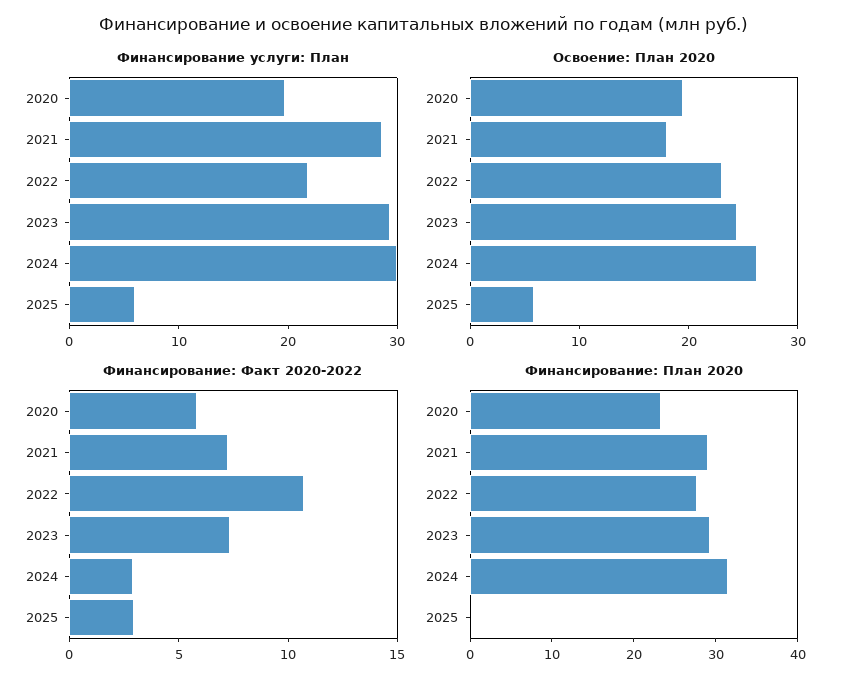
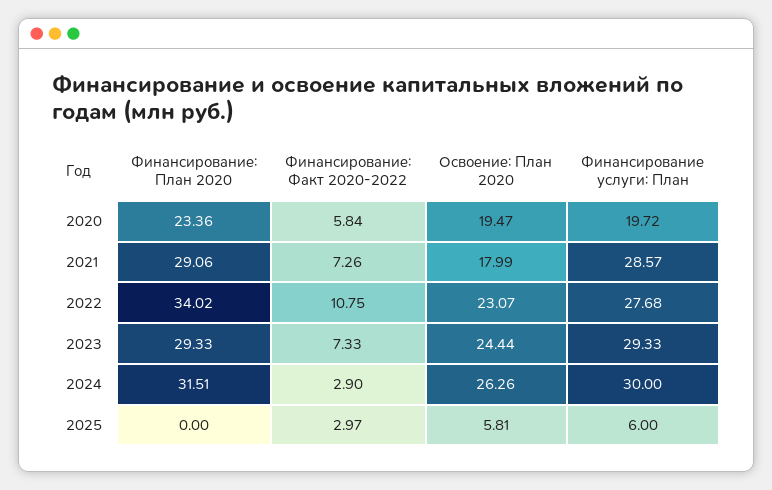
  {
    "Финансирование услуги: План": {
      "2020": 19.72,
      "2021": 28.57,
-     "2022": 22,
+     "2022": 27.68,
      "2023": 29.33,
      "2024": 30,
      "2025": 6
    },
    "Освоение: План 2020": {
      "2020": 19.47,
      "2021": 17.99,
      "2022": 23.07,
      "2023": 24.44,
      "2024": 26.26,
      "2025": 5.81
    },
    "Финансирование: Факт 2020-2022": {
      "2020": 5.84,
      "2021": 7.26,
      "2022": 10.75,
      "2023": 7.33,
      "2024": 2.9,
      "2025": 2.97
    },
    "Финансирование: План 2020": {
      "2020": 23.36,
      "2021": 29.06,
-     "2022": 28,
+     "2022": 34.02,
      "2023": 29.33,
      "2024": 31.51,
      "2025": 0
    }
  }

